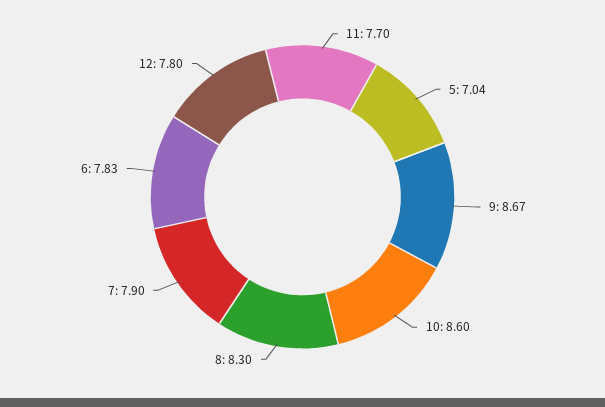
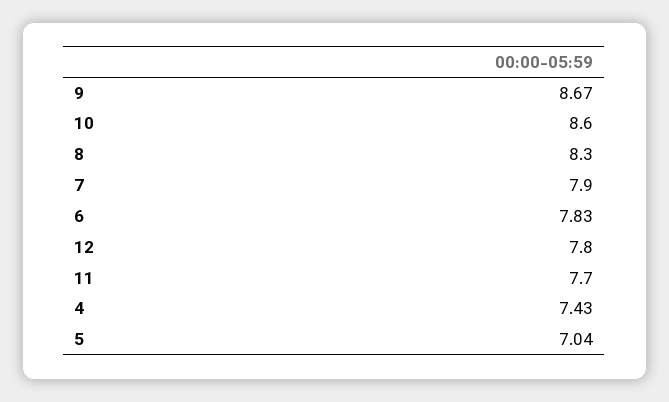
  {
    "11": 7.7,
    "5": 7.04,
    "9": 8.67,
    "10": 8.6,
    "8": 8.3,
    "7": 7.9,
    "6": 7.83,
-   "12": 7.8
+   "12": 7.8,
+   "4": 7.43
  }

